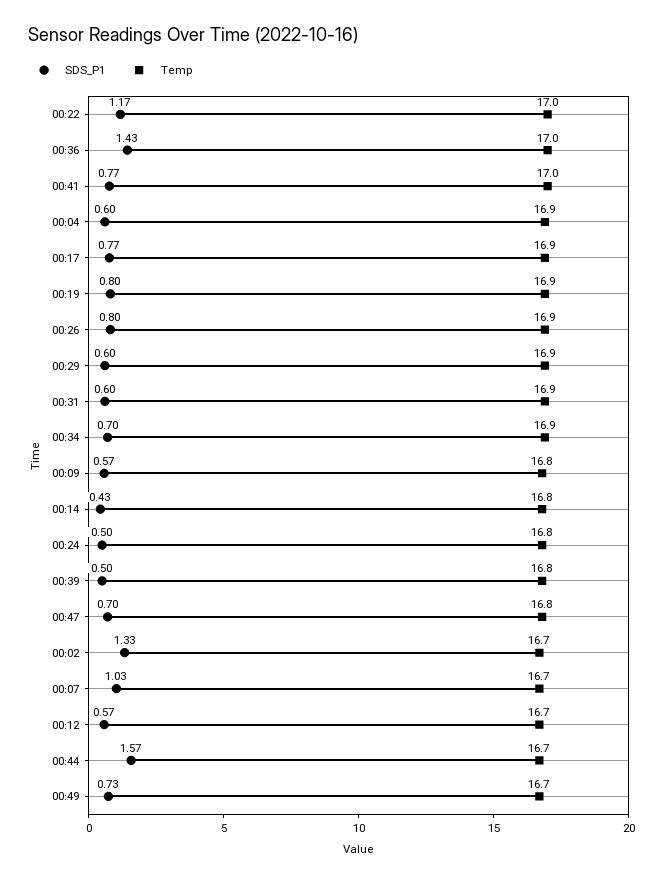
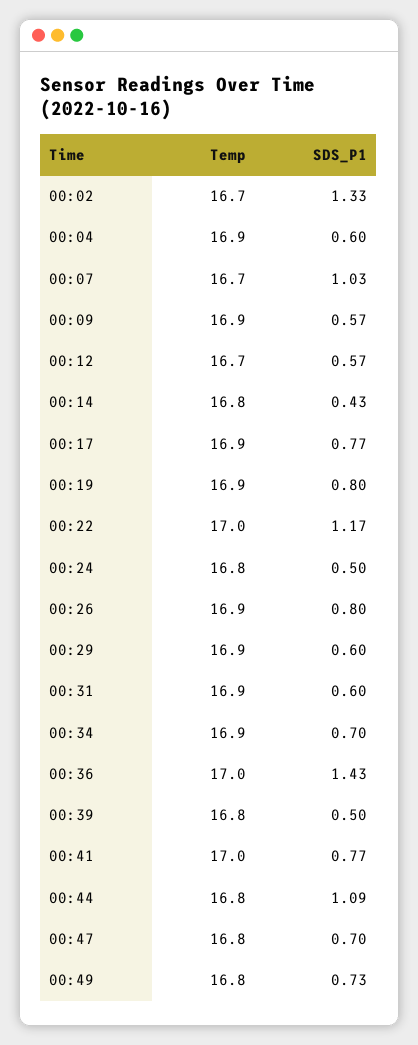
  {
    "SDS_P1": {
      "00:22": 1.17,
      "00:36": 1.43,
      "00:41": 0.77,
      "00:04": 0.6,
      "00:17": 0.77,
      "00:19": 0.8,
      "00:26": 0.8,
      "00:29": 0.6,
      "00:31": 0.6,
      "00:34": 0.7,
      "00:09": 0.57,
      "00:14": 0.43,
      "00:24": 0.5,
      "00:39": 0.5,
      "00:47": 0.7,
      "00:02": 1.33,
      "00:07": 1.03,
      "00:12": 0.57,
-     "00:44": 1.57,
+     "00:44": 1.09,
      "00:49": 0.73
    },
    "Temp": {
      "00:22": 17,
      "00:36": 17,
      "00:41": 17,
      "00:04": 16.9,
      "00:17": 16.9,
      "00:19": 16.9,
      "00:26": 16.9,
      "00:29": 16.9,
      "00:31": 16.9,
      "00:34": 16.9,
-     "00:09": 16.8,
+     "00:09": 16.9,
      "00:14": 16.8,
      "00:24": 16.8,
      "00:39": 16.8,
      "00:47": 16.8,
      "00:02": 16.7,
      "00:07": 16.7,
      "00:12": 16.7,
-     "00:44": 16.7,
+     "00:44": 16.8,
-     "00:49": 16.7
+     "00:49": 16.8
    }
  }

